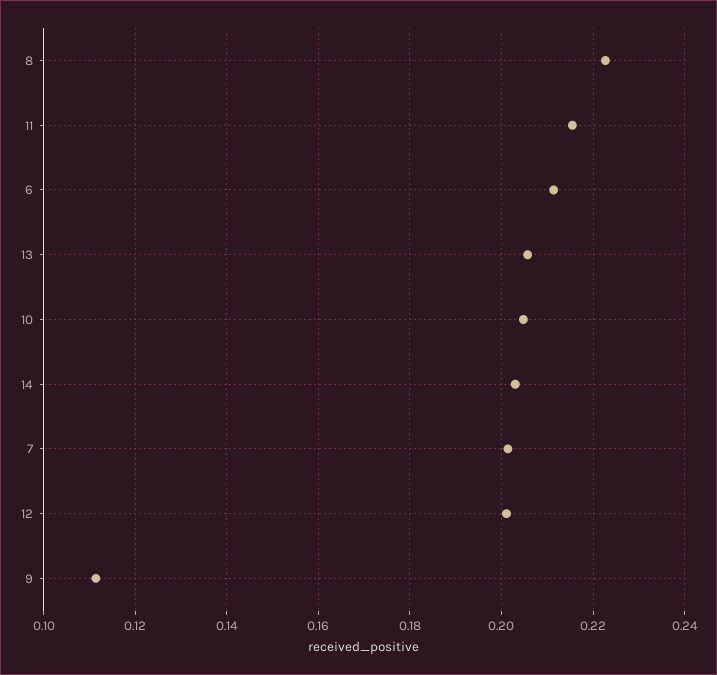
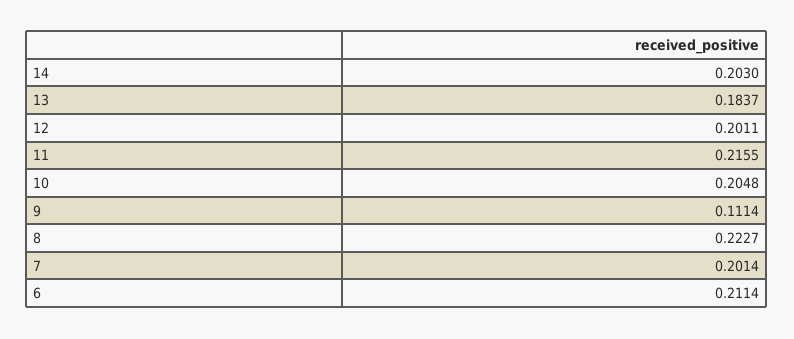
  {
    "8": 0.2227,
    "11": 0.2155,
    "6": 0.2114,
-   "13": 0.206,
+   "13": 0.1837,
    "10": 0.2048,
    "14": 0.203,
    "7": 0.2014,
    "12": 0.2011,
    "9": 0.1114
  }

